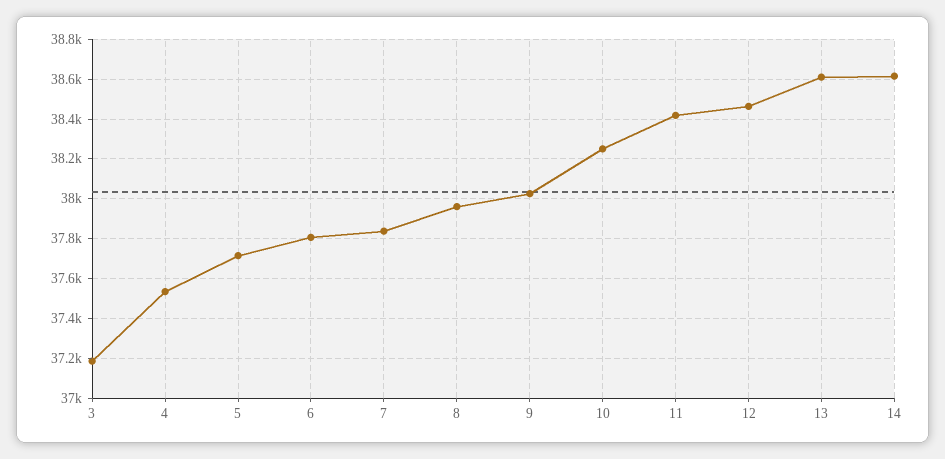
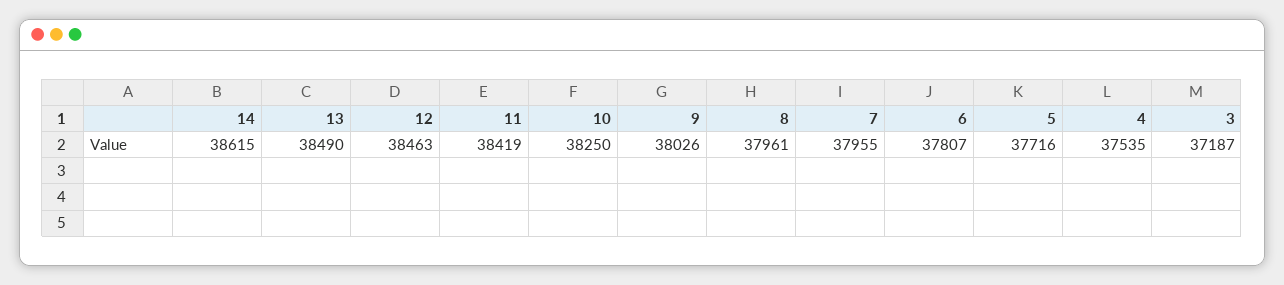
  {
    "3": 37187,
    "4": 37535,
    "5": 37716,
    "6": 37807,
-   "7": 37850,
+   "7": 37955,
    "8": 37961,
    "9": 38026,
    "10": 38250,
    "11": 38419,
    "12": 38463,
-   "13": 38600,
+   "13": 38490,
    "14": 38615
  }

